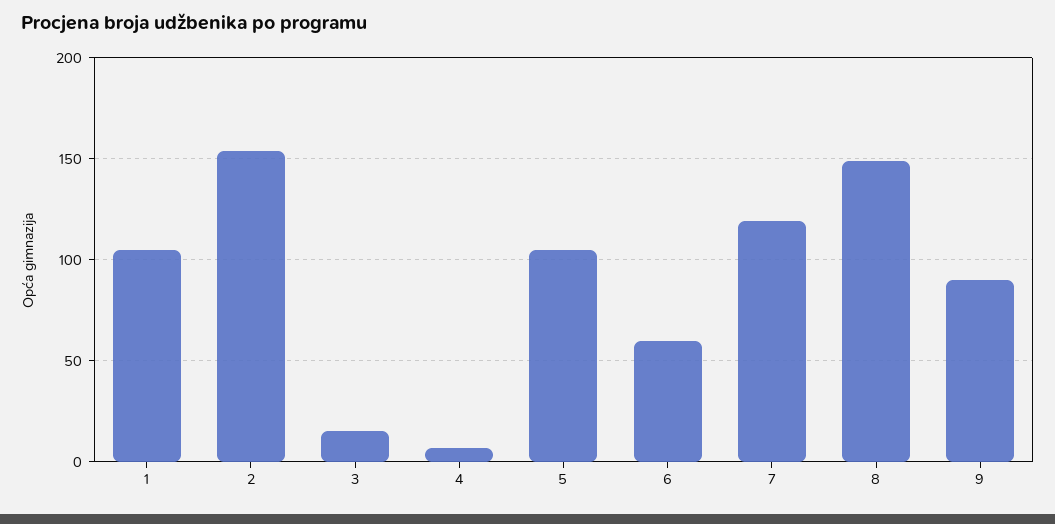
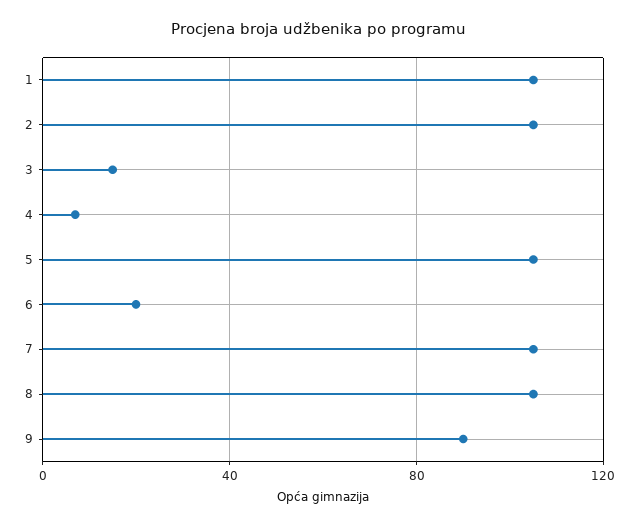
  {
    "1": 105,
-   "2": 155,
+   "2": 105,
    "3": 15,
    "4": 5,
    "5": 105,
-   "6": 60,
+   "6": 20,
-   "7": 120,
+   "7": 105,
-   "8": 150,
+   "8": 105,
    "9": 90
  }

